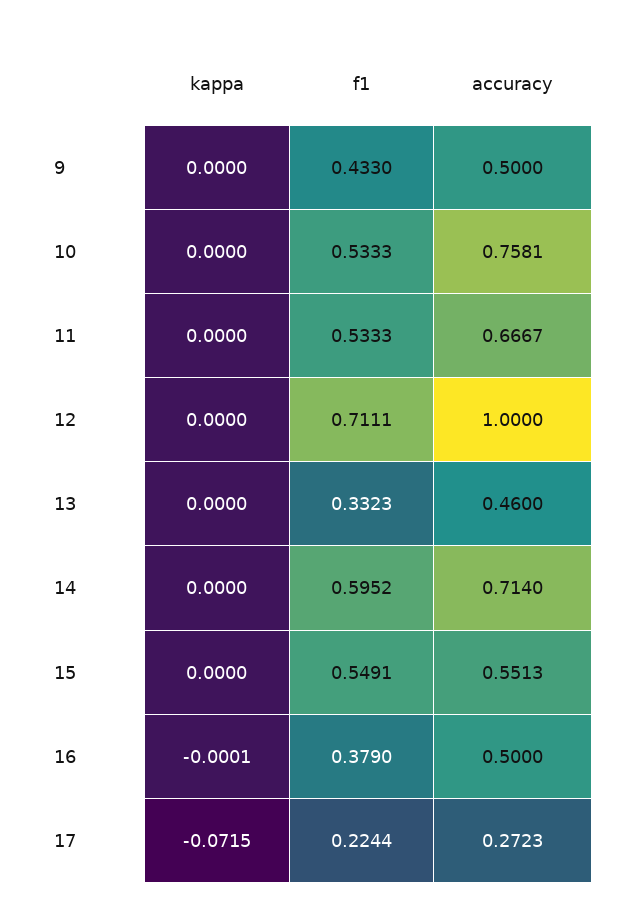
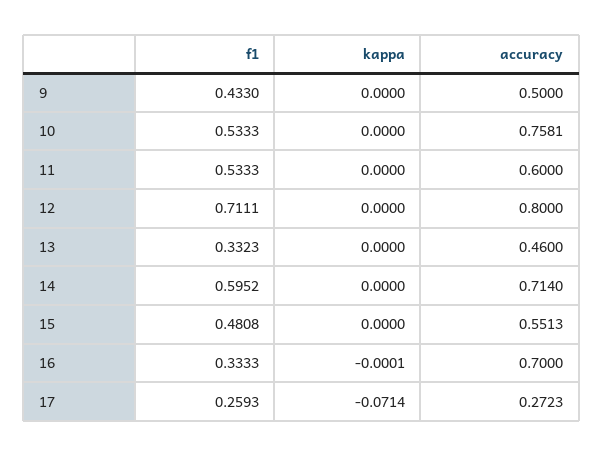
  {
    "kappa": {
      "9": 0,
      "10": 0,
      "11": 0,
      "12": 0,
      "13": 0,
      "14": 0,
      "15": 0,
      "16": -0.0001,
-     "17": -0.0715
+     "17": -0.0714
    },
    "f1": {
      "9": 0.433,
      "10": 0.5333,
      "11": 0.5333,
      "12": 0.7111,
      "13": 0.3323,
      "14": 0.5952,
-     "15": 0.5491,
+     "15": 0.4808,
-     "16": 0.379,
+     "16": 0.3333,
-     "17": 0.2244
+     "17": 0.2593
    },
    "accuracy": {
      "9": 0.5,
      "10": 0.7581,
-     "11": 0.6667,
+     "11": 0.6,
-     "12": 1,
+     "12": 0.8,
      "13": 0.46,
      "14": 0.714,
      "15": 0.5513,
-     "16": 0.5,
+     "16": 0.7,
      "17": 0.2723
    }
  }

